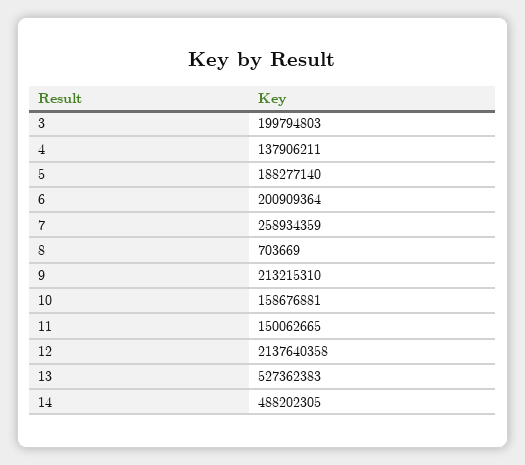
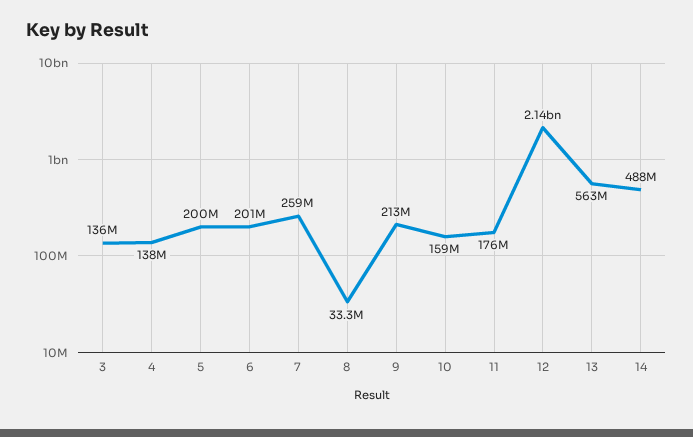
  {
-   "3": 199794803,
+   "3": 136000000,
    "4": 137906211,
-   "5": 188277140,
+   "5": 200000000,
    "6": 200909364,
    "7": 258934359,
-   "8": 703669,
+   "8": 33300000,
    "9": 213215310,
    "10": 158676881,
-   "11": 150062665,
+   "11": 176000000,
    "12": 2137640358,
-   "13": 527362383,
+   "13": 563000000,
    "14": 488202305
  }

